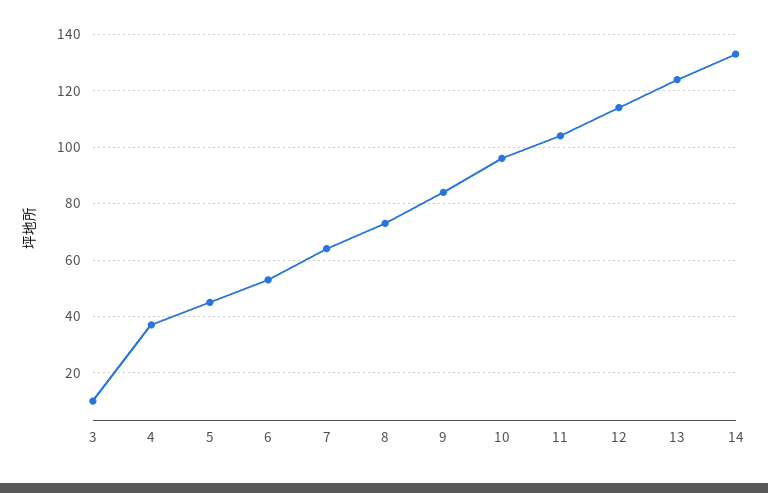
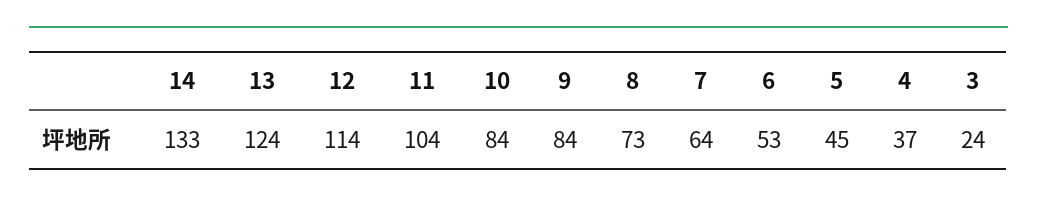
  {
-   "3": 10,
+   "3": 24,
    "4": 37,
    "5": 45,
    "6": 53,
    "7": 64,
    "8": 73,
    "9": 84,
-   "10": 95,
+   "10": 84,
    "11": 104,
    "12": 114,
    "13": 124,
    "14": 133
  }

